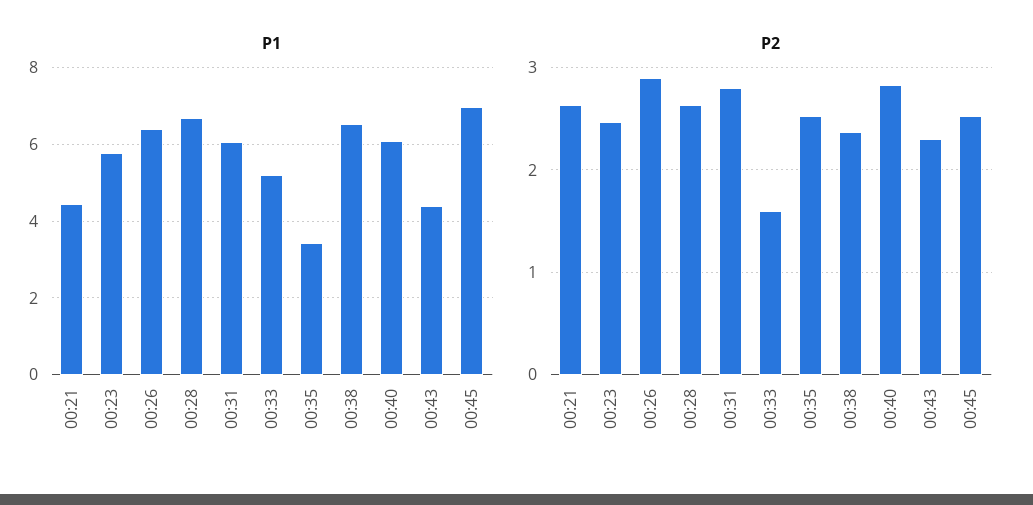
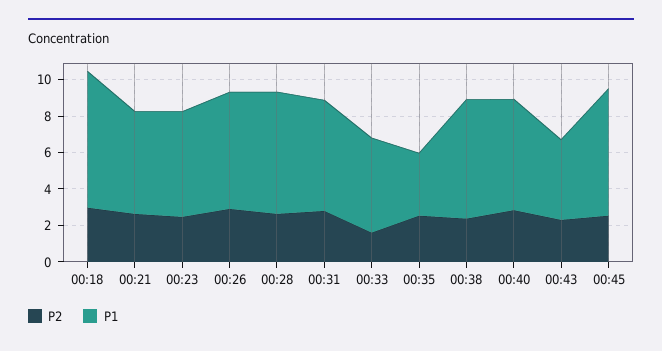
  {
    "P1": {
-     "00:21": 4.4,
+     "00:21": 5.5,
      "00:23": 5.8,
      "00:26": 6.4,
      "00:28": 6.8,
      "00:31": 6,
      "00:33": 5.2,
      "00:35": 3.4,
      "00:38": 6.6,
      "00:40": 6.2,
      "00:43": 4.4,
-     "00:45": 7
+     "00:45": 7,
+     "00:18": 7.5
    },
    "P2": {
      "00:21": 2.6,
      "00:23": 2.5,
      "00:26": 2.9,
      "00:28": 2.6,
      "00:31": 2.8,
      "00:33": 1.6,
      "00:35": 2.5,
      "00:38": 2.4,
      "00:40": 2.8,
      "00:43": 2.3,
-     "00:45": 2.5
+     "00:45": 2.5,
+     "00:18": 3
    }
  }

